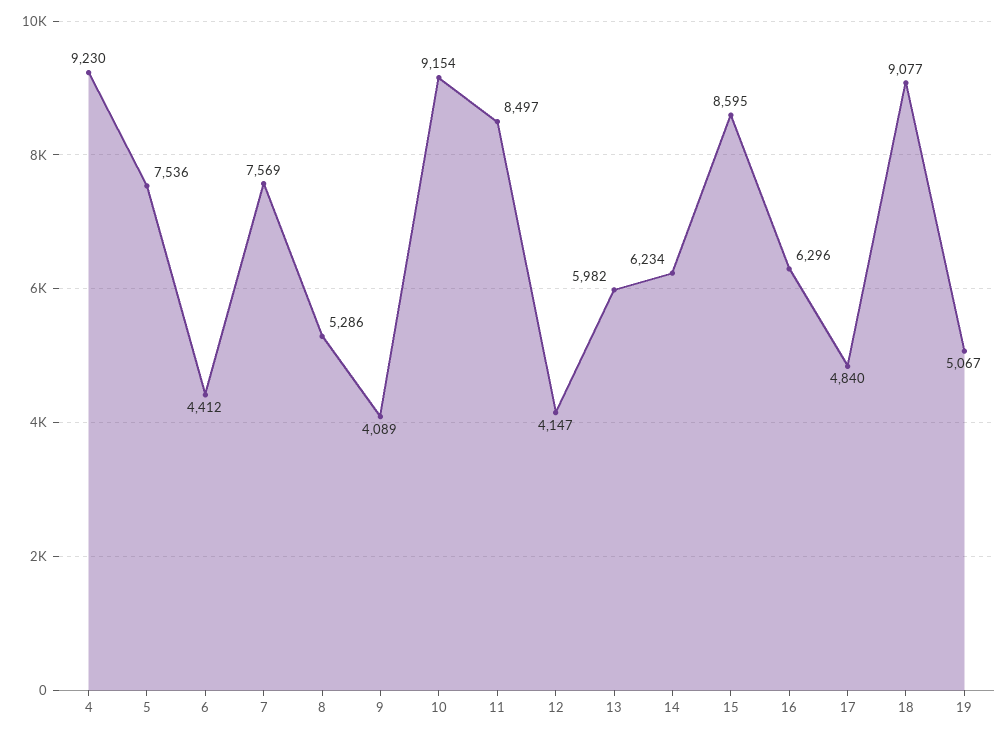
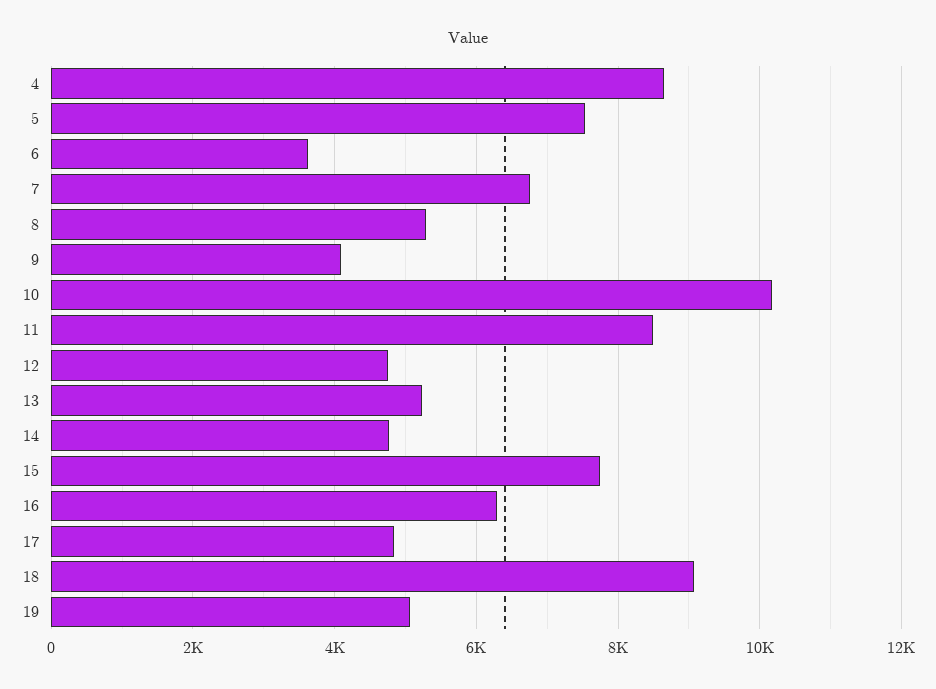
  {
-   "4": 9230,
+   "4": 8600,
    "5": 7536,
-   "6": 4412,
+   "6": 3600,
-   "7": 7569,
+   "7": 6800,
    "8": 5286,
    "9": 4089,
-   "10": 9154,
+   "10": 10200,
    "11": 8497,
-   "12": 4147,
+   "12": 4800,
-   "13": 5982,
+   "13": 5200,
-   "14": 6234,
+   "14": 4800,
-   "15": 8595,
+   "15": 7800,
    "16": 6296,
    "17": 4840,
    "18": 9077,
    "19": 5067
  }

